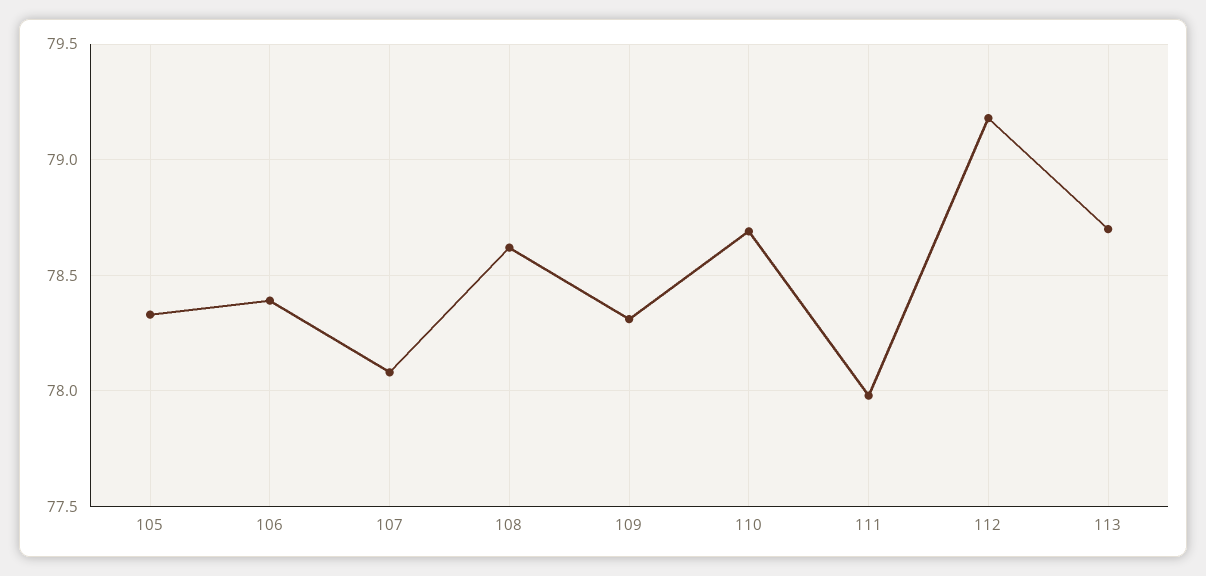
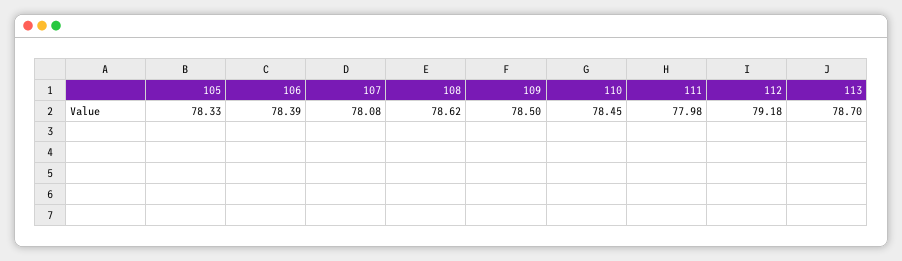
  {
    "105": 78.33,
    "106": 78.39,
    "107": 78.08,
    "108": 78.62,
-   "109": 78.3,
+   "109": 78.5,
-   "110": 78.7,
+   "110": 78.45,
    "111": 77.98,
    "112": 79.18,
    "113": 78.7
  }

